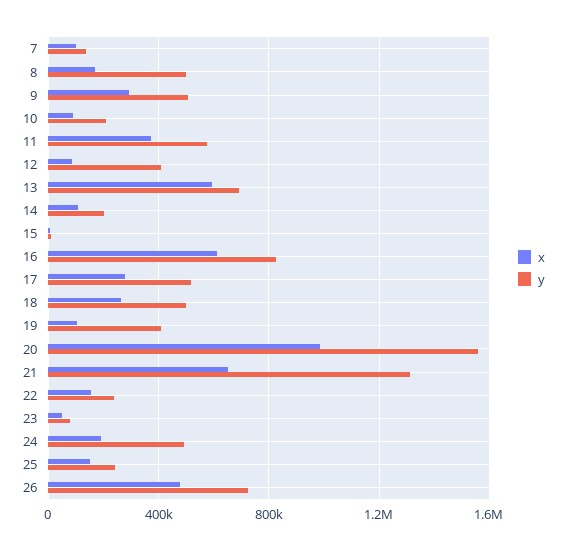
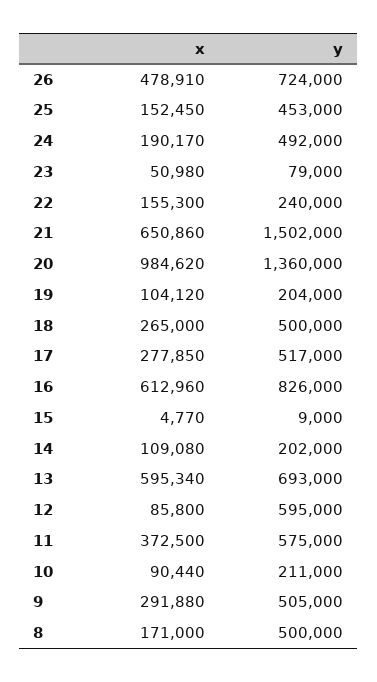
  {
    "x": {
-     "7": 100000,
      "8": 171000,
      "9": 291880,
      "10": 90440,
      "11": 372500,
      "12": 85800,
      "13": 595340,
      "14": 109080,
      "15": 4770,
      "16": 612960,
      "17": 277850,
      "18": 265000,
      "19": 104120,
      "20": 984620,
      "21": 650860,
      "22": 155300,
      "23": 50980,
      "24": 190170,
      "25": 152450,
      "26": 478910
    },
    "y": {
-     "7": 150000,
      "8": 500000,
      "9": 505000,
      "10": 211000,
      "11": 575000,
-     "12": 400000,
+     "12": 595000,
      "13": 693000,
      "14": 202000,
      "15": 9000,
      "16": 826000,
      "17": 517000,
      "18": 500000,
-     "19": 400000,
+     "19": 204000,
-     "20": 1550000,
+     "20": 1360000,
-     "21": 1300000,
+     "21": 1502000,
      "22": 240000,
      "23": 79000,
      "24": 492000,
-     "25": 250000,
+     "25": 453000,
      "26": 724000
    }
  }

